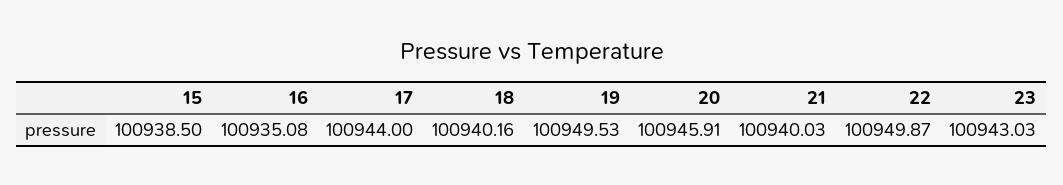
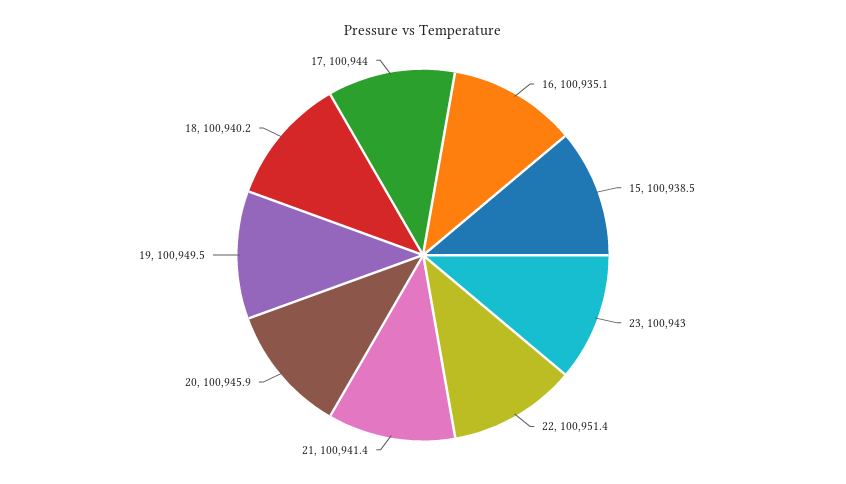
  {
    "15": 100938.5,
    "16": 100935.08,
    "17": 100944,
    "18": 100940.16,
    "19": 100949.53,
    "20": 100945.91,
-   "21": 100940.03,
+   "21": 100941.4,
-   "22": 100949.87,
+   "22": 100951.4,
    "23": 100943.03
  }

